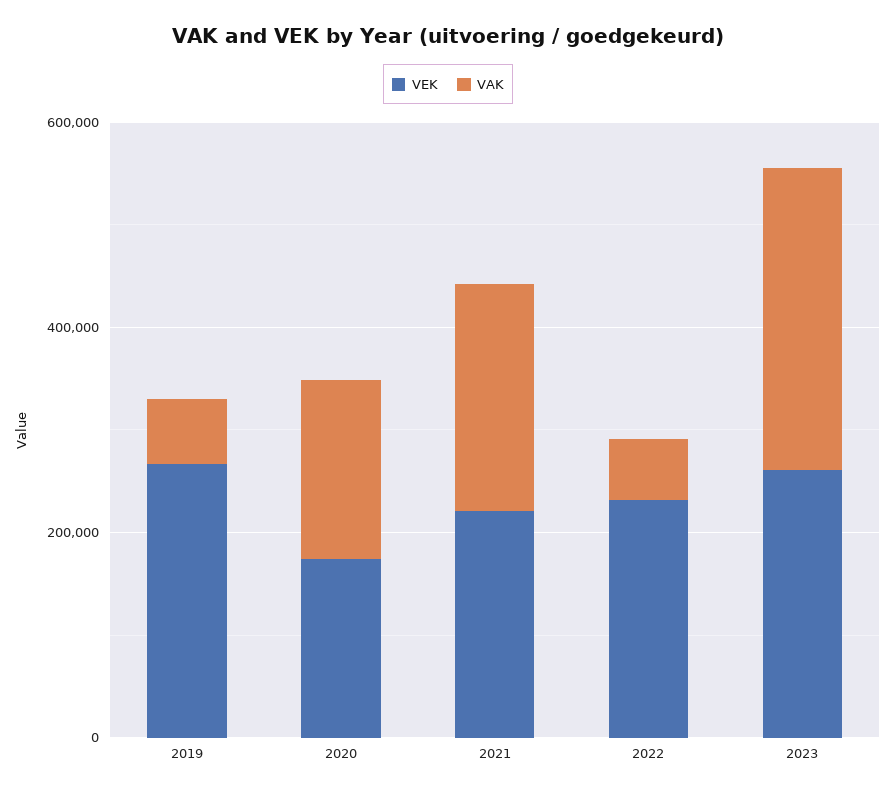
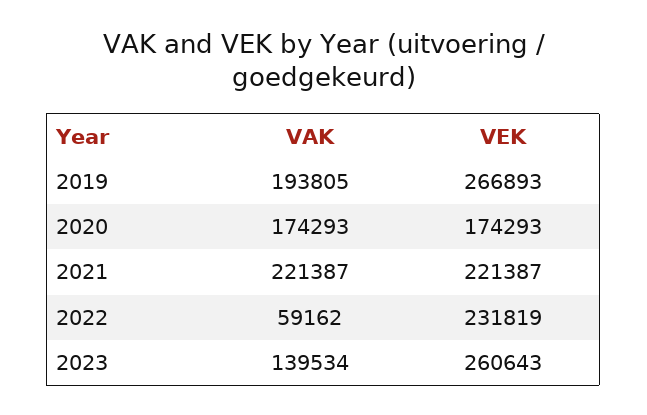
  {
    "VEK": {
      "2019": 266893,
      "2020": 174293,
      "2021": 221387,
      "2022": 231819,
      "2023": 260643
    },
    "VAK": {
-     "2019": 50000,
+     "2019": 193805,
      "2020": 174293,
      "2021": 221387,
      "2022": 59162,
-     "2023": 300000
+     "2023": 139534
    }
  }

